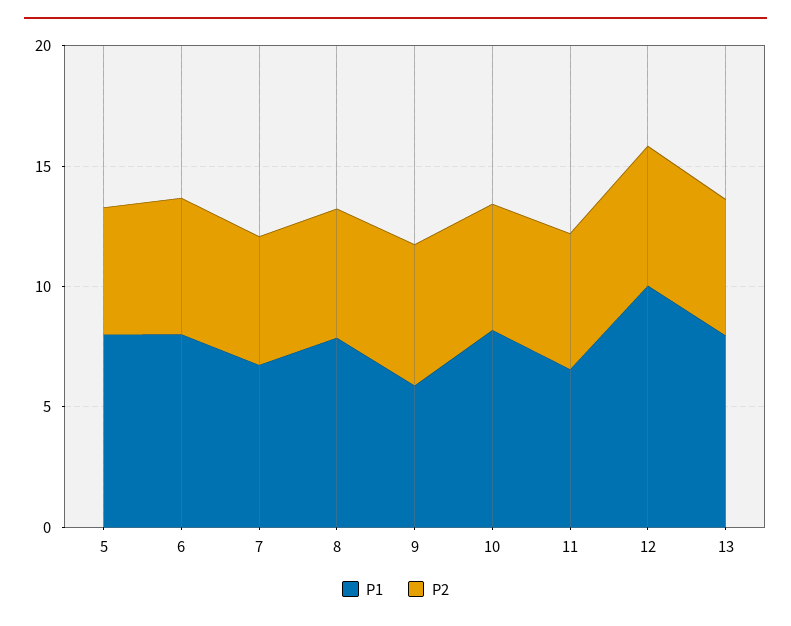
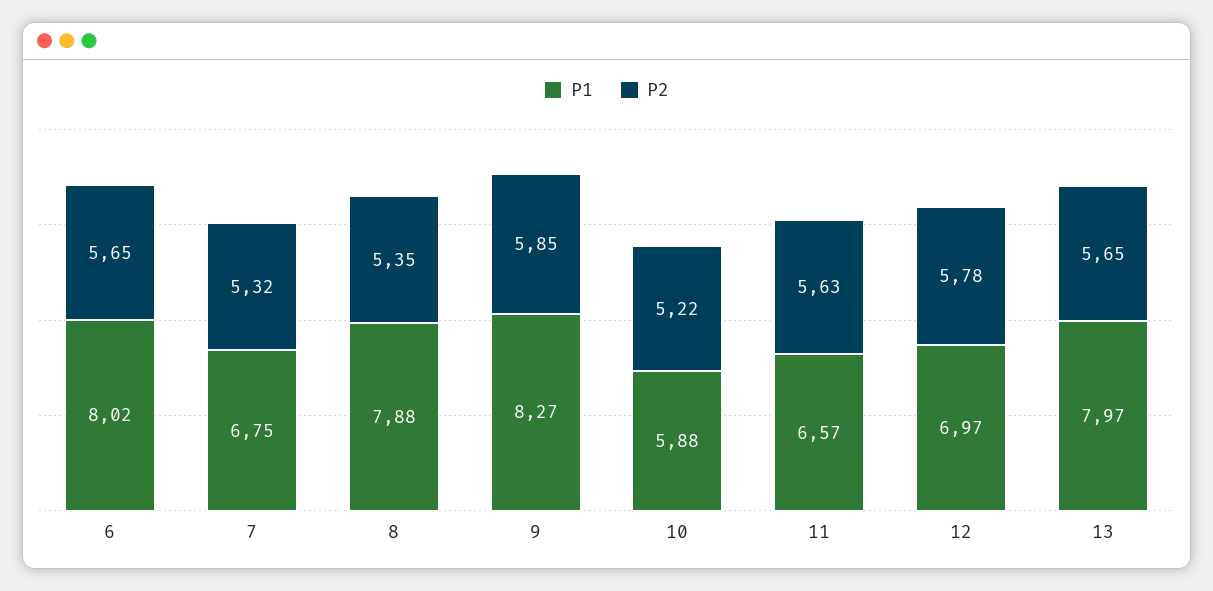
  {
    "P1": {
-     "5": 8,
      "6": 8.02,
      "7": 6.75,
      "8": 7.88,
-     "9": 6,
+     "9": 8.27,
-     "10": 8,
+     "10": 5.88,
      "11": 6.57,
-     "12": 10,
+     "12": 6.97,
      "13": 7.97
    },
    "P2": {
-     "5": 5,
      "6": 5.65,
      "7": 5.32,
      "8": 5.35,
      "9": 5.85,
      "10": 5.22,
      "11": 5.63,
      "12": 5.78,
      "13": 5.65
    }
  }

